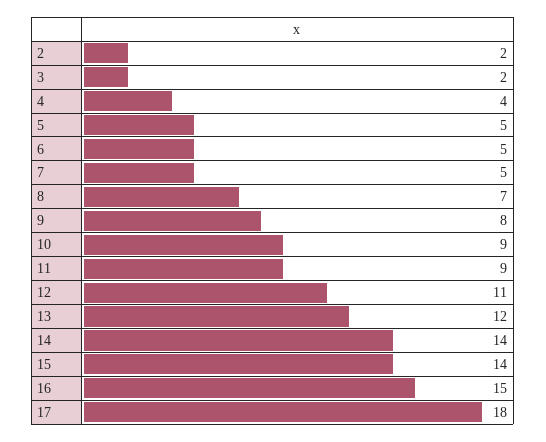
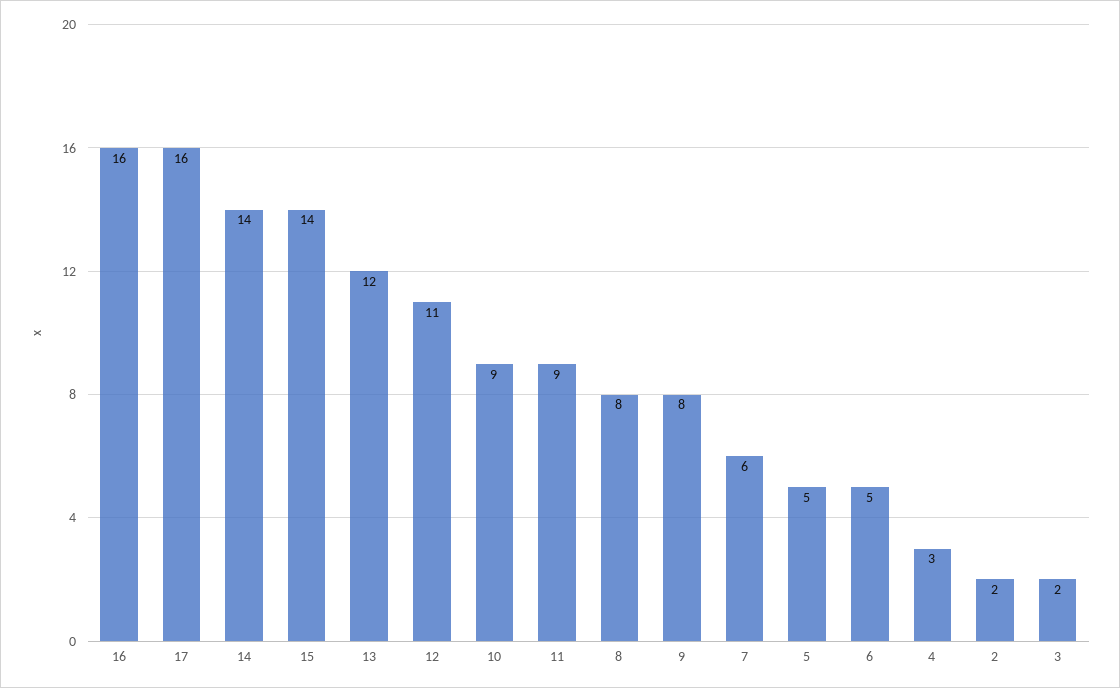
  {
    "2": 2,
    "3": 2,
-   "4": 4,
+   "4": 3,
    "5": 5,
    "6": 5,
-   "7": 5,
+   "7": 6,
-   "8": 7,
+   "8": 8,
    "9": 8,
    "10": 9,
    "11": 9,
    "12": 11,
    "13": 12,
    "14": 14,
    "15": 14,
-   "16": 15,
+   "16": 16,
-   "17": 18
+   "17": 16
  }

